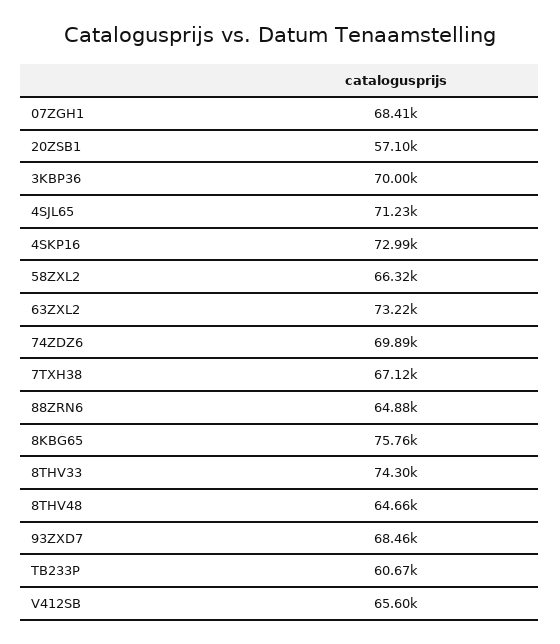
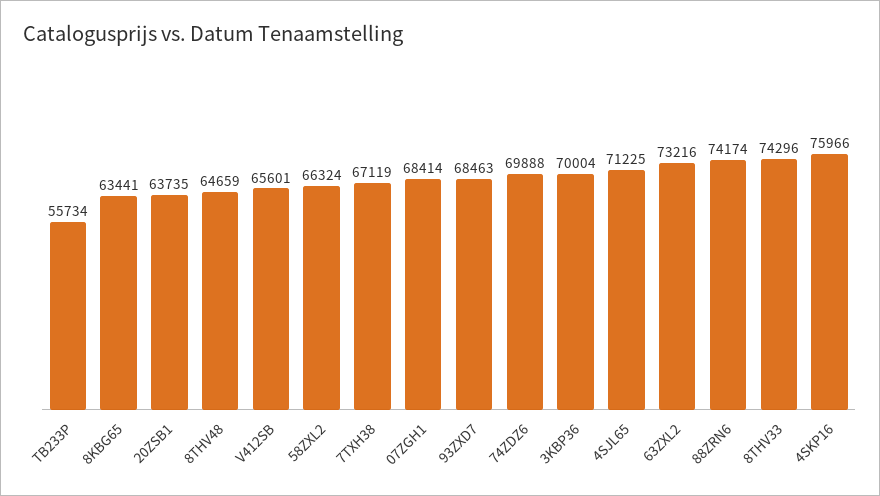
  {
    "07ZGH1": 68414,
-   "20ZSB1": 57100,
+   "20ZSB1": 63735,
    "3KBP36": 70004,
    "4SJL65": 71225,
-   "4SKP16": 72990,
+   "4SKP16": 75966,
    "58ZXL2": 66324,
    "63ZXL2": 73216,
    "74ZDZ6": 69888,
    "7TXH38": 67119,
-   "88ZRN6": 64880,
+   "88ZRN6": 74174,
-   "8KBG65": 75760,
+   "8KBG65": 63441,
    "8THV33": 74296,
    "8THV48": 64659,
    "93ZXD7": 68463,
-   "TB233P": 60670,
+   "TB233P": 55734,
    "V412SB": 65601
  }

